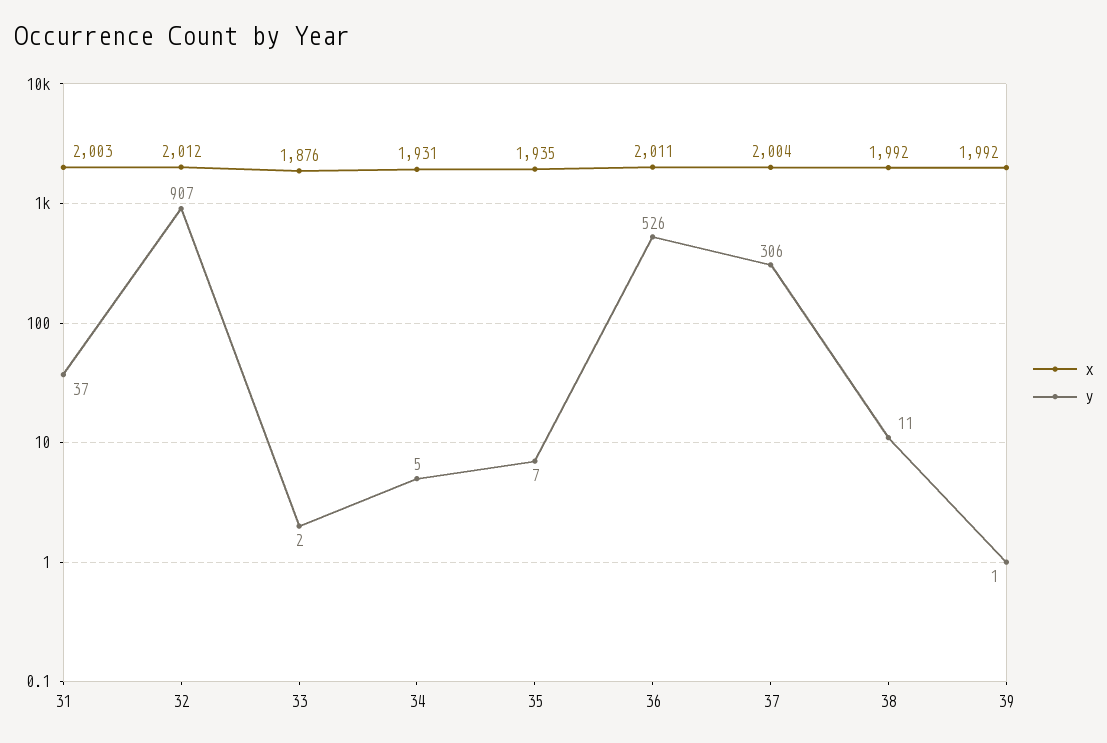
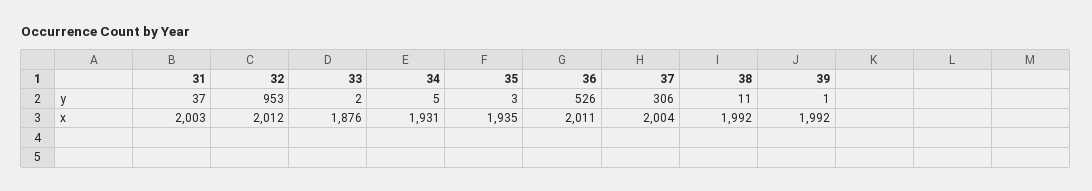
  {
    "x": {
      "31": 2003,
      "32": 2012,
      "33": 1876,
      "34": 1931,
      "35": 1935,
      "36": 2011,
      "37": 2004,
      "38": 1992,
      "39": 1992
    },
    "y": {
      "31": 37,
-     "32": 907,
+     "32": 953,
      "33": 2,
      "34": 5,
-     "35": 7,
+     "35": 3,
      "36": 526,
      "37": 306,
      "38": 11,
      "39": 1
    }
  }

